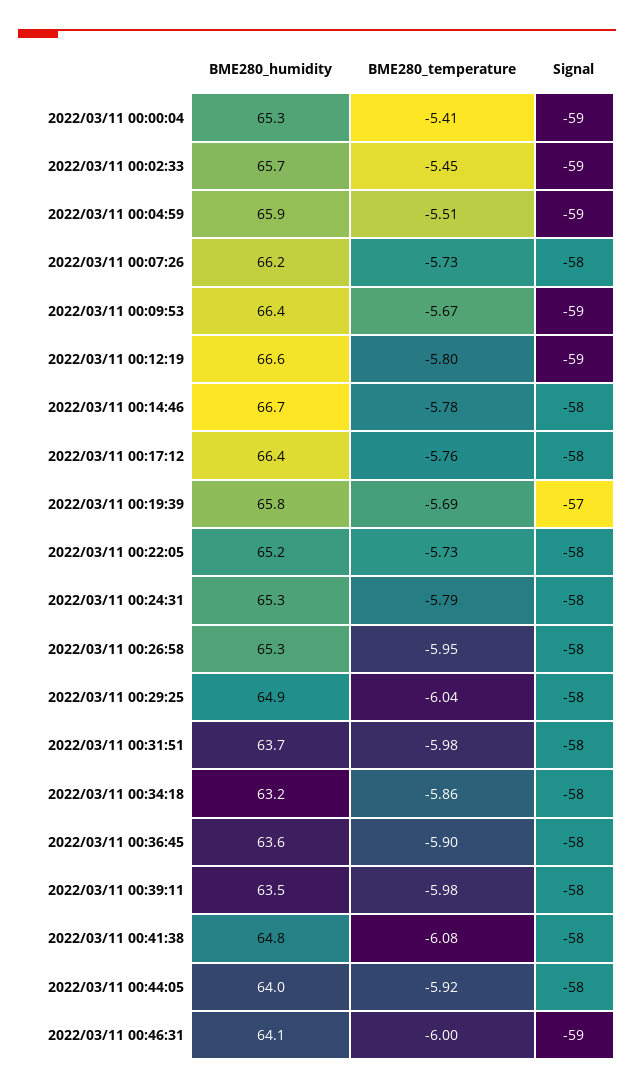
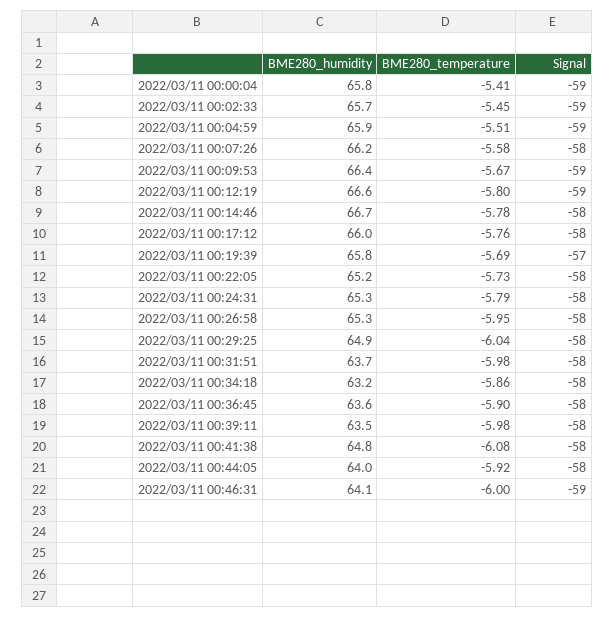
  {
    "BME280_humidity": {
-     "2022/03/11 00:00:04": 65.3,
+     "2022/03/11 00:00:04": 65.8,
      "2022/03/11 00:02:33": 65.7,
      "2022/03/11 00:04:59": 65.9,
      "2022/03/11 00:07:26": 66.2,
      "2022/03/11 00:09:53": 66.4,
      "2022/03/11 00:12:19": 66.6,
      "2022/03/11 00:14:46": 66.7,
-     "2022/03/11 00:17:12": 66.4,
+     "2022/03/11 00:17:12": 66,
      "2022/03/11 00:19:39": 65.8,
      "2022/03/11 00:22:05": 65.2,
      "2022/03/11 00:24:31": 65.3,
      "2022/03/11 00:26:58": 65.3,
      "2022/03/11 00:29:25": 64.9,
      "2022/03/11 00:31:51": 63.7,
      "2022/03/11 00:34:18": 63.2,
      "2022/03/11 00:36:45": 63.6,
      "2022/03/11 00:39:11": 63.5,
      "2022/03/11 00:41:38": 64.8,
      "2022/03/11 00:44:05": 64,
      "2022/03/11 00:46:31": 64.1
    },
    "BME280_temperature": {
      "2022/03/11 00:00:04": -5.41,
      "2022/03/11 00:02:33": -5.45,
      "2022/03/11 00:04:59": -5.51,
-     "2022/03/11 00:07:26": -5.73,
+     "2022/03/11 00:07:26": -5.58,
      "2022/03/11 00:09:53": -5.67,
      "2022/03/11 00:12:19": -5.8,
      "2022/03/11 00:14:46": -5.78,
      "2022/03/11 00:17:12": -5.76,
      "2022/03/11 00:19:39": -5.69,
      "2022/03/11 00:22:05": -5.73,
      "2022/03/11 00:24:31": -5.79,
      "2022/03/11 00:26:58": -5.95,
      "2022/03/11 00:29:25": -6.04,
      "2022/03/11 00:31:51": -5.98,
      "2022/03/11 00:34:18": -5.86,
      "2022/03/11 00:36:45": -5.9,
      "2022/03/11 00:39:11": -5.98,
      "2022/03/11 00:41:38": -6.08,
      "2022/03/11 00:44:05": -5.92,
      "2022/03/11 00:46:31": -6
    },
    "Signal": {
      "2022/03/11 00:00:04": -59,
      "2022/03/11 00:02:33": -59,
      "2022/03/11 00:04:59": -59,
      "2022/03/11 00:07:26": -58,
      "2022/03/11 00:09:53": -59,
      "2022/03/11 00:12:19": -59,
      "2022/03/11 00:14:46": -58,
      "2022/03/11 00:17:12": -58,
      "2022/03/11 00:19:39": -57,
      "2022/03/11 00:22:05": -58,
      "2022/03/11 00:24:31": -58,
      "2022/03/11 00:26:58": -58,
      "2022/03/11 00:29:25": -58,
      "2022/03/11 00:31:51": -58,
      "2022/03/11 00:34:18": -58,
      "2022/03/11 00:36:45": -58,
      "2022/03/11 00:39:11": -58,
      "2022/03/11 00:41:38": -58,
      "2022/03/11 00:44:05": -58,
      "2022/03/11 00:46:31": -59
    }
  }

